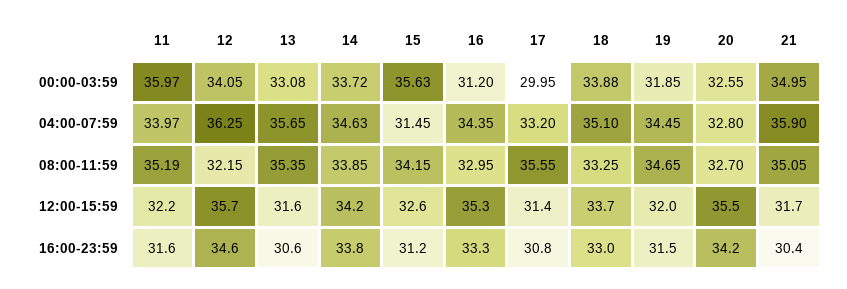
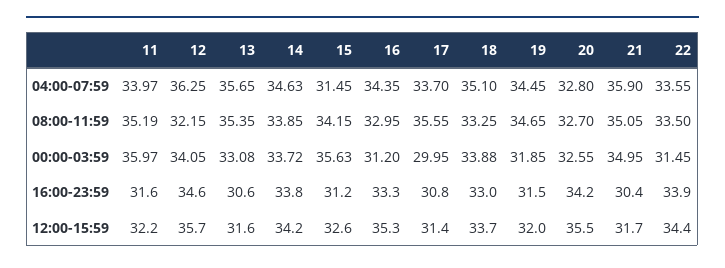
  {
    "11": {
      "00:00-03:59": 35.97,
      "04:00-07:59": 33.97,
      "08:00-11:59": 35.19,
      "12:00-15:59": 32.2,
      "16:00-23:59": 31.6
    },
    "12": {
      "00:00-03:59": 34.05,
      "04:00-07:59": 36.25,
      "08:00-11:59": 32.15,
      "12:00-15:59": 35.7,
      "16:00-23:59": 34.6
    },
    "13": {
      "00:00-03:59": 33.08,
      "04:00-07:59": 35.65,
      "08:00-11:59": 35.35,
      "12:00-15:59": 31.6,
      "16:00-23:59": 30.6
    },
    "14": {
      "00:00-03:59": 33.72,
      "04:00-07:59": 34.63,
      "08:00-11:59": 33.85,
      "12:00-15:59": 34.2,
      "16:00-23:59": 33.8
    },
    "15": {
      "00:00-03:59": 35.63,
      "04:00-07:59": 31.45,
      "08:00-11:59": 34.15,
      "12:00-15:59": 32.6,
      "16:00-23:59": 31.2
    },
    "16": {
      "00:00-03:59": 31.2,
      "04:00-07:59": 34.35,
      "08:00-11:59": 32.95,
      "12:00-15:59": 35.3,
      "16:00-23:59": 33.3
    },
    "17": {
      "00:00-03:59": 29.95,
-     "04:00-07:59": 33.2,
+     "04:00-07:59": 33.7,
      "08:00-11:59": 35.55,
      "12:00-15:59": 31.4,
      "16:00-23:59": 30.8
    },
    "18": {
      "00:00-03:59": 33.88,
      "04:00-07:59": 35.1,
      "08:00-11:59": 33.25,
      "12:00-15:59": 33.7,
      "16:00-23:59": 33
    },
    "19": {
      "00:00-03:59": 31.85,
      "04:00-07:59": 34.45,
      "08:00-11:59": 34.65,
      "12:00-15:59": 32,
      "16:00-23:59": 31.5
    },
    "20": {
      "00:00-03:59": 32.55,
      "04:00-07:59": 32.8,
      "08:00-11:59": 32.7,
      "12:00-15:59": 35.5,
      "16:00-23:59": 34.2
    },
    "21": {
      "00:00-03:59": 34.95,
      "04:00-07:59": 35.9,
      "08:00-11:59": 35.05,
      "12:00-15:59": 31.7,
      "16:00-23:59": 30.4
-   }
+   },
+   "22": {
+     "04:00-07:59": 33.55,
+     "08:00-11:59": 33.5,
+     "00:00-03:59": 31.45,
+     "16:00-23:59": 33.9,
+     "12:00-15:59": 34.4
+   }
  }

